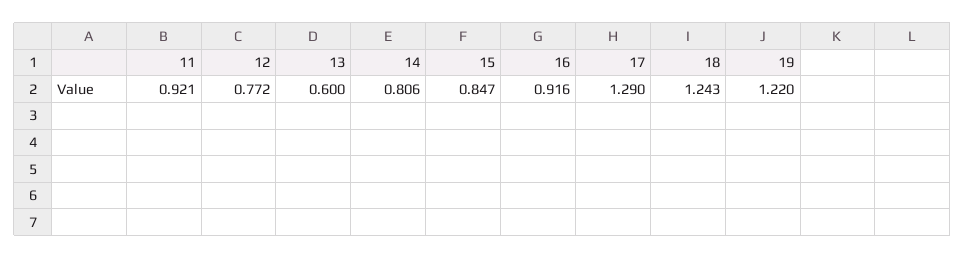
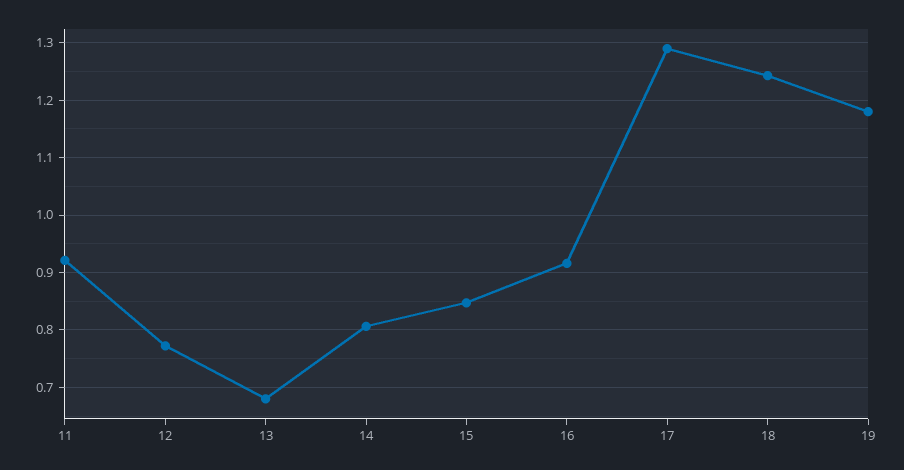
  {
    "11": 0.921,
    "12": 0.772,
-   "13": 0.6,
+   "13": 0.68,
    "14": 0.806,
    "15": 0.847,
    "16": 0.916,
    "17": 1.29,
    "18": 1.243,
-   "19": 1.22
+   "19": 1.18
  }

